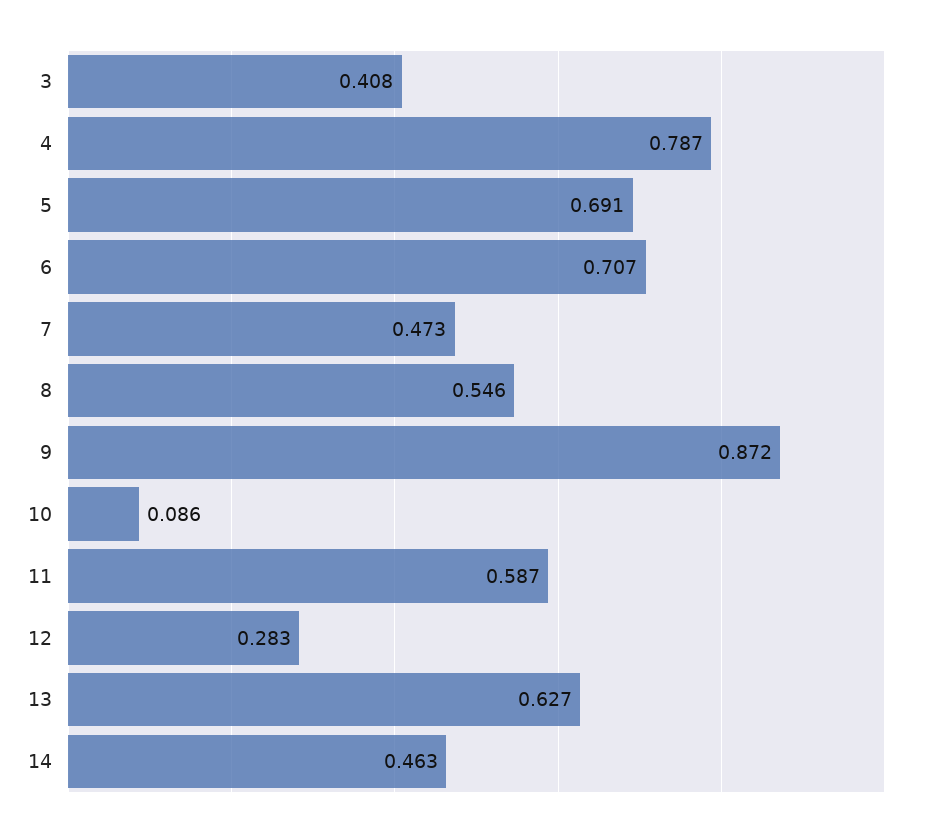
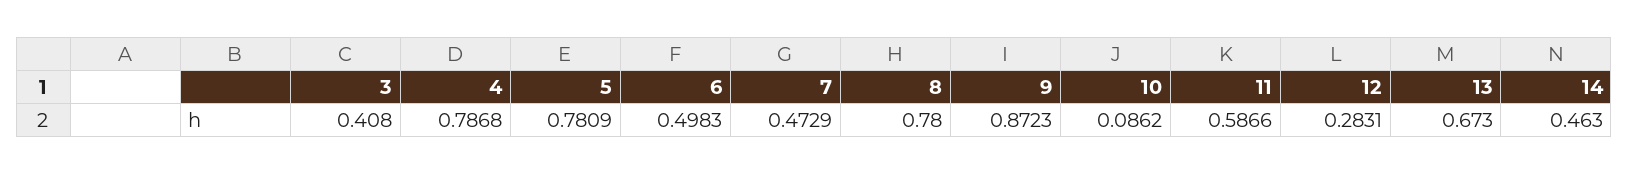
  {
    "3": 0.408,
    "4": 0.7868,
-   "5": 0.691,
+   "5": 0.7809,
-   "6": 0.707,
+   "6": 0.4983,
    "7": 0.4729,
-   "8": 0.546,
+   "8": 0.78,
    "9": 0.8723,
    "10": 0.0862,
    "11": 0.5866,
    "12": 0.2831,
-   "13": 0.627,
+   "13": 0.673,
    "14": 0.463
  }

